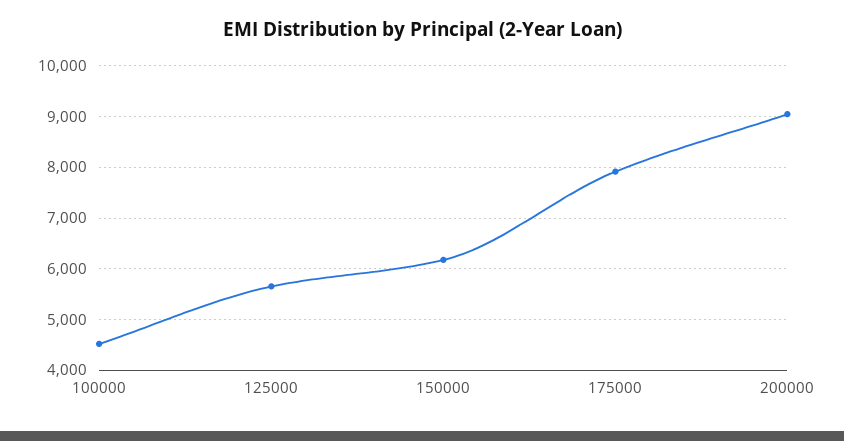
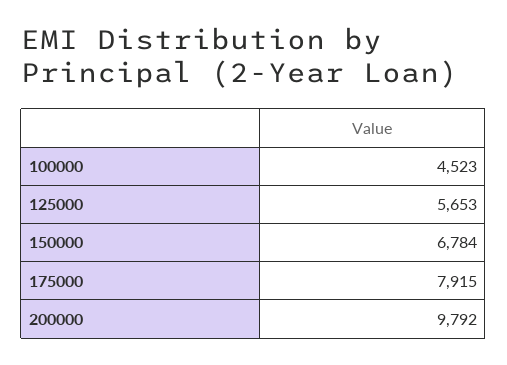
  {
    "100000": 4523,
    "125000": 5653,
-   "150000": 6200,
+   "150000": 6784,
    "175000": 7915,
-   "200000": 9000
+   "200000": 9792
  }

